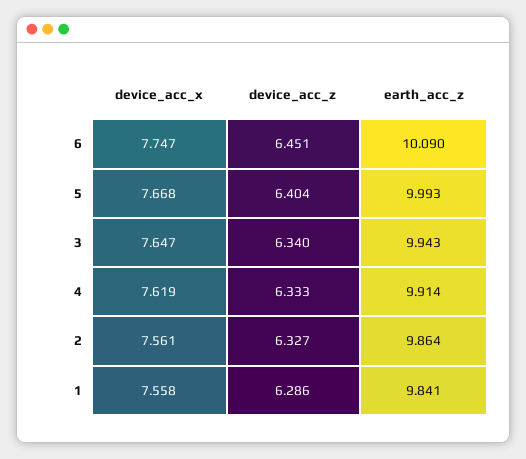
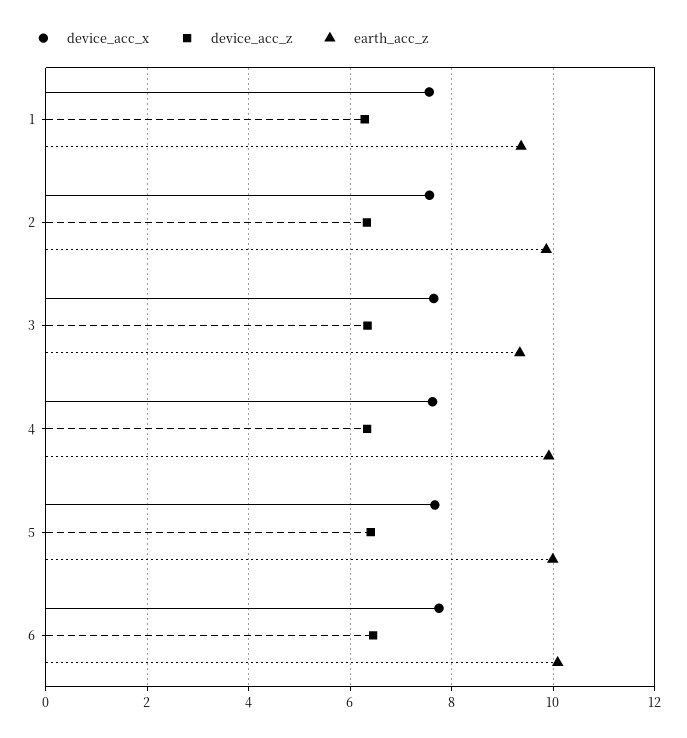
  {
    "device_acc_x": {
      "6": 7.747,
      "5": 7.668,
      "3": 7.647,
      "4": 7.619,
      "2": 7.561,
      "1": 7.558
    },
    "device_acc_z": {
      "6": 6.451,
      "5": 6.404,
      "3": 6.34,
      "4": 6.333,
      "2": 6.327,
      "1": 6.286
    },
    "earth_acc_z": {
      "6": 10.09,
      "5": 9.993,
-     "3": 9.943,
+     "3": 9.4,
      "4": 9.914,
      "2": 9.864,
-     "1": 9.841
+     "1": 9.4
    }
  }

